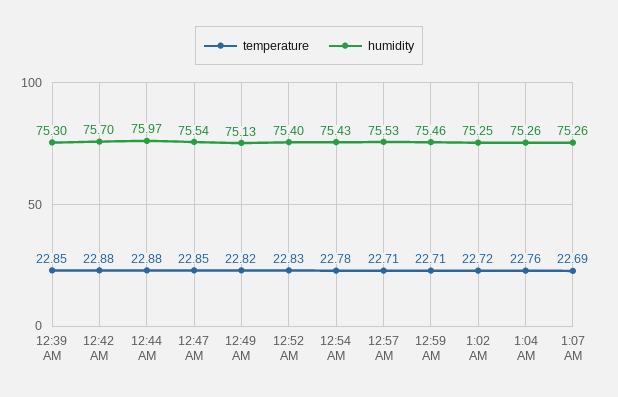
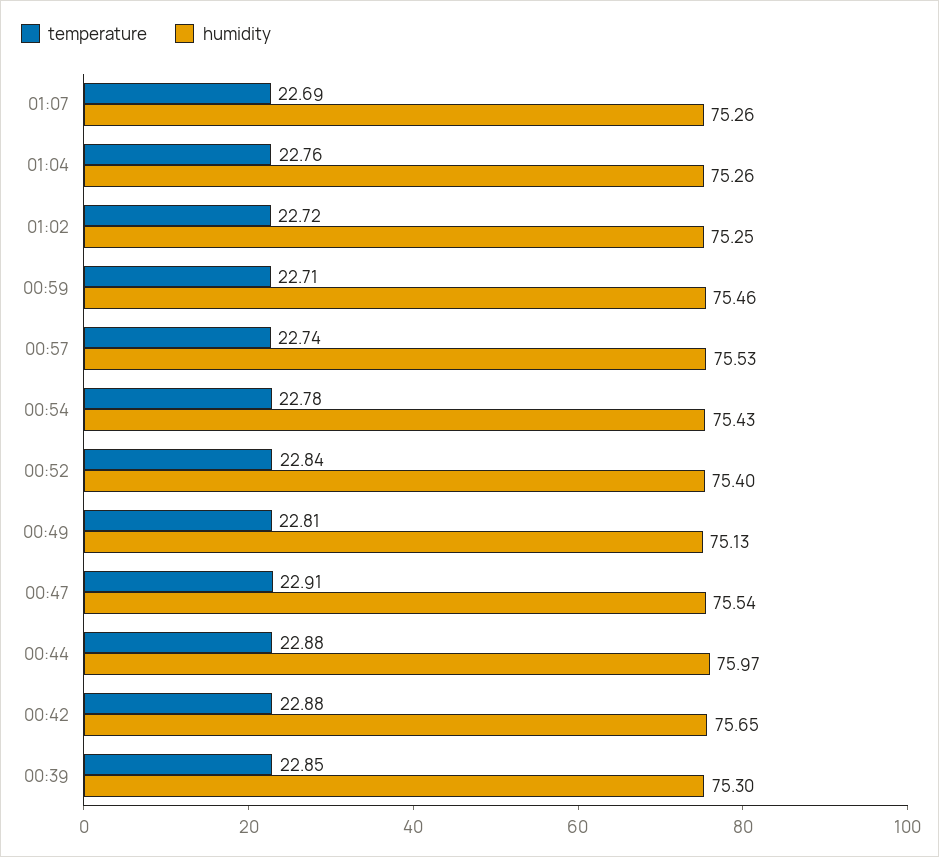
  {
    "temperature": {
      "12:39 AM": 22.85,
      "12:42 AM": 22.88,
      "12:44 AM": 22.88,
-     "12:47 AM": 22.85,
+     "12:47 AM": 22.91,
-     "12:49 AM": 22.82,
+     "12:49 AM": 22.81,
-     "12:52 AM": 22.83,
+     "12:52 AM": 22.84,
      "12:54 AM": 22.78,
-     "12:57 AM": 22.71,
+     "12:57 AM": 22.74,
      "12:59 AM": 22.71,
      "1:02 AM": 22.72,
      "1:04 AM": 22.76,
      "1:07 AM": 22.69
    },
    "humidity": {
      "12:39 AM": 75.3,
-     "12:42 AM": 75.7,
+     "12:42 AM": 75.65,
      "12:44 AM": 75.97,
      "12:47 AM": 75.54,
      "12:49 AM": 75.13,
      "12:52 AM": 75.4,
      "12:54 AM": 75.43,
      "12:57 AM": 75.53,
      "12:59 AM": 75.46,
      "1:02 AM": 75.25,
      "1:04 AM": 75.26,
      "1:07 AM": 75.26
    }
  }

